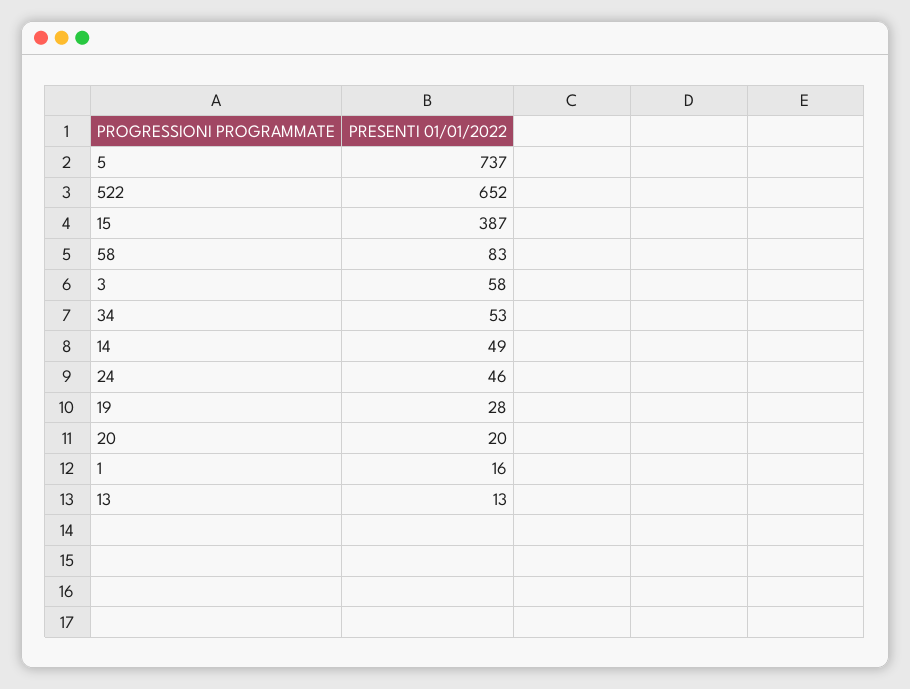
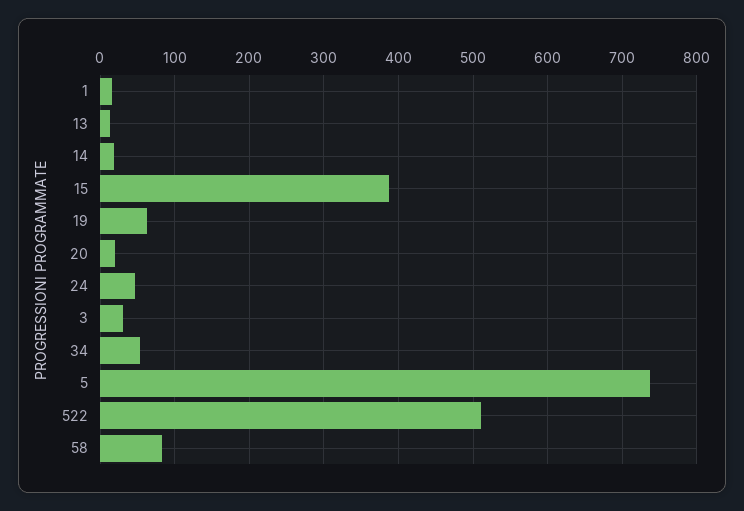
  {
    "5": 737,
-   "522": 652,
+   "522": 510,
    "15": 387,
    "58": 83,
-   "3": 58,
+   "3": 30,
    "34": 53,
-   "14": 49,
+   "14": 20,
    "24": 46,
-   "19": 28,
+   "19": 60,
    "20": 20,
    "1": 16,
    "13": 13
  }

